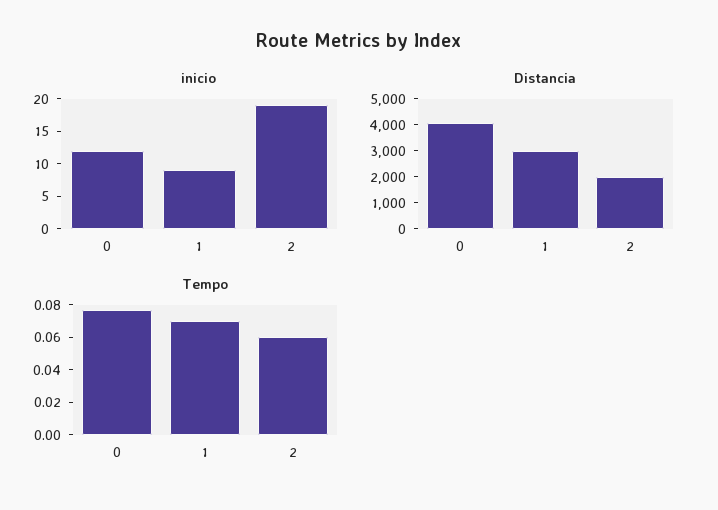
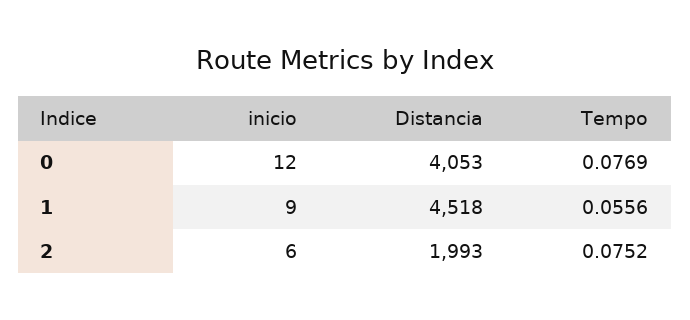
  {
    "inicio": {
      "0": 12,
      "1": 9,
-     "2": 20
+     "2": 6
    },
    "Distancia": {
      "0": 4053,
-     "1": 3000,
+     "1": 4518,
      "2": 1993
    },
    "Tempo": {
      "0": 0.0769,
-     "1": 0.07,
+     "1": 0.0556,
-     "2": 0.06
+     "2": 0.0752
    }
  }

